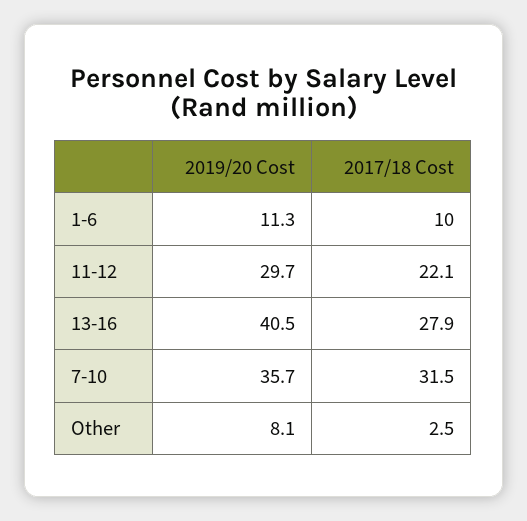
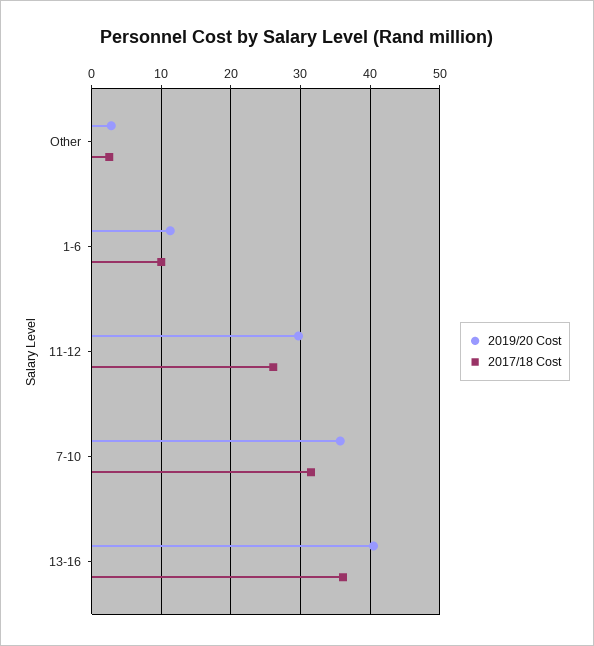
  {
    "2019/20 Cost": {
      "1-6": 11.3,
      "11-12": 29.7,
      "13-16": 40.5,
      "7-10": 35.7,
-     "Other": 8.1
+     "Other": 3
    },
    "2017/18 Cost": {
      "1-6": 10,
-     "11-12": 22.1,
+     "11-12": 26,
-     "13-16": 27.9,
+     "13-16": 36,
      "7-10": 31.5,
      "Other": 2.5
    }
  }

